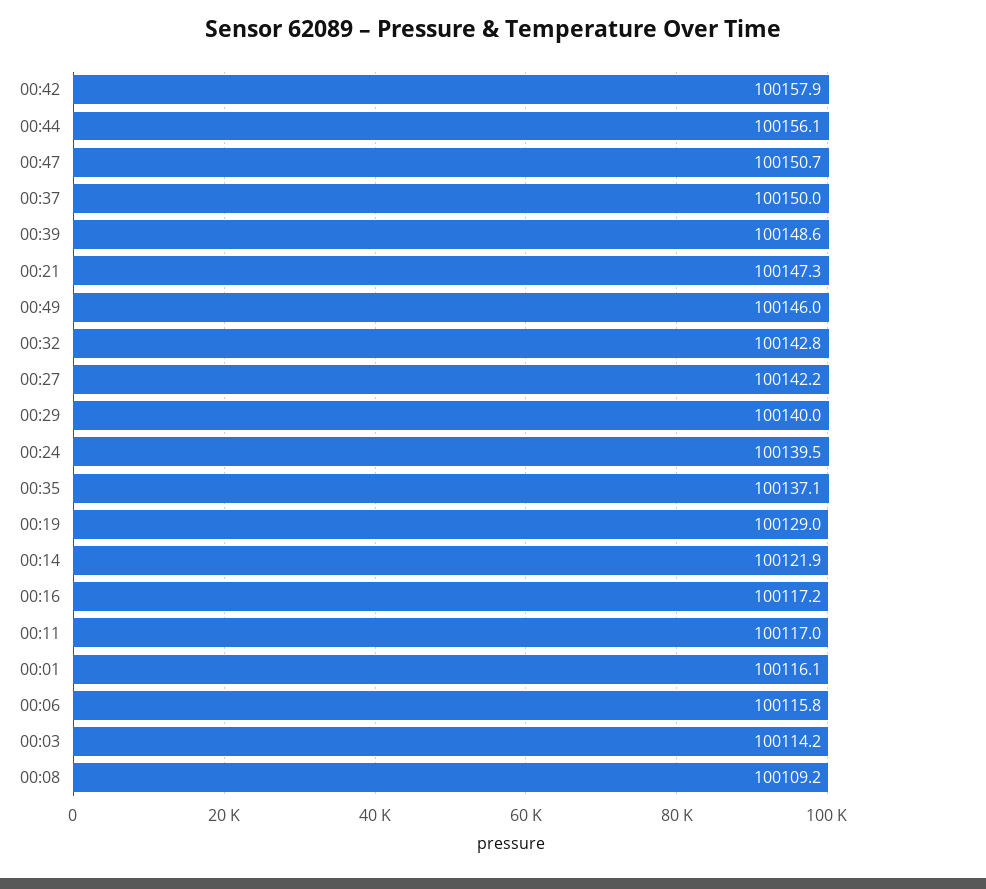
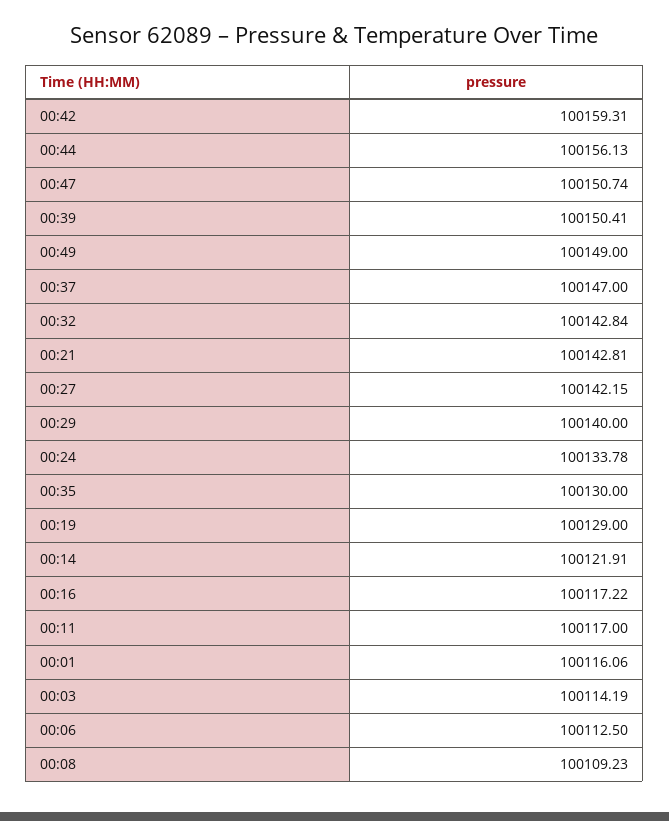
  {
-   "00:42": 100157.9,
+   "00:42": 100159.31,
    "00:44": 100156.13,
    "00:47": 100150.74,
-   "00:37": 100150,
+   "00:37": 100147,
-   "00:39": 100148.6,
+   "00:39": 100150.41,
-   "00:21": 100147.3,
+   "00:21": 100142.81,
-   "00:49": 100146,
+   "00:49": 100149,
    "00:32": 100142.84,
    "00:27": 100142.15,
    "00:29": 100140,
-   "00:24": 100139.5,
+   "00:24": 100133.78,
-   "00:35": 100137.1,
+   "00:35": 100130,
    "00:19": 100129,
    "00:14": 100121.91,
    "00:16": 100117.22,
    "00:11": 100117,
    "00:01": 100116.06,
-   "00:06": 100115.8,
+   "00:06": 100112.5,
    "00:03": 100114.19,
    "00:08": 100109.23
  }

